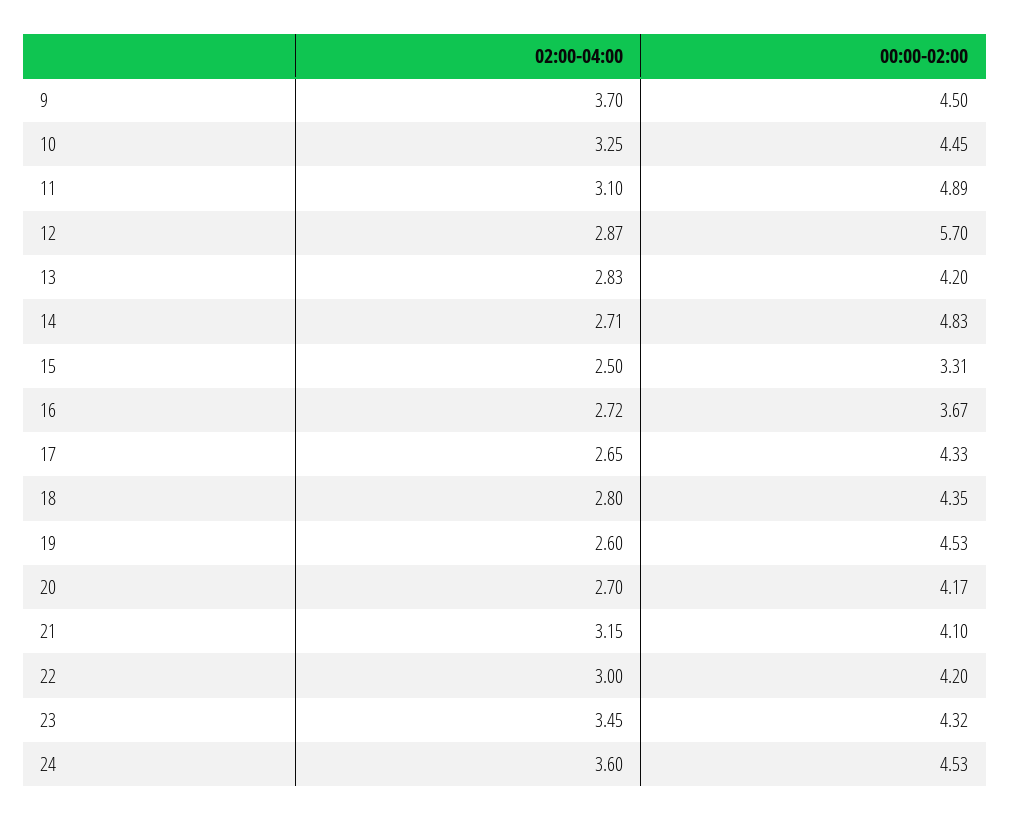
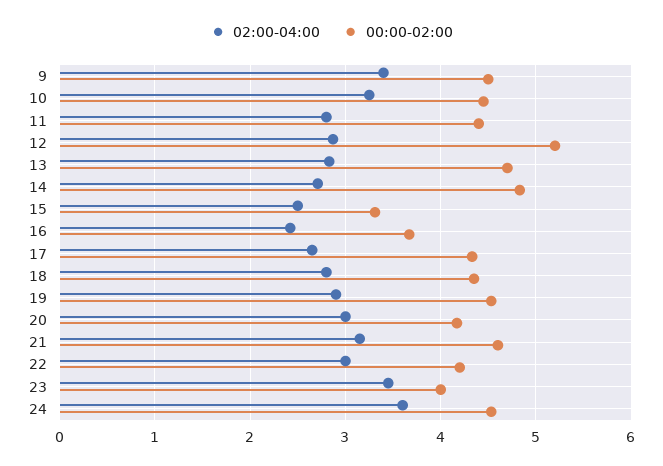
  {
    "02:00-04:00": {
-     "9": 3.7,
+     "9": 3.4,
      "10": 3.25,
-     "11": 3.1,
+     "11": 2.8,
      "12": 2.87,
      "13": 2.83,
      "14": 2.71,
      "15": 2.5,
-     "16": 2.72,
+     "16": 2.4,
      "17": 2.65,
      "18": 2.8,
-     "19": 2.6,
+     "19": 2.9,
-     "20": 2.7,
+     "20": 3,
      "21": 3.15,
      "22": 3,
      "23": 3.45,
      "24": 3.6
    },
    "00:00-02:00": {
      "9": 4.5,
      "10": 4.45,
-     "11": 4.89,
+     "11": 4.4,
-     "12": 5.7,
+     "12": 5.2,
-     "13": 4.2,
+     "13": 4.7,
      "14": 4.83,
      "15": 3.31,
      "16": 3.67,
      "17": 4.33,
      "18": 4.35,
      "19": 4.53,
      "20": 4.17,
-     "21": 4.1,
+     "21": 4.6,
      "22": 4.2,
-     "23": 4.32,
+     "23": 4,
      "24": 4.53
    }
  }

